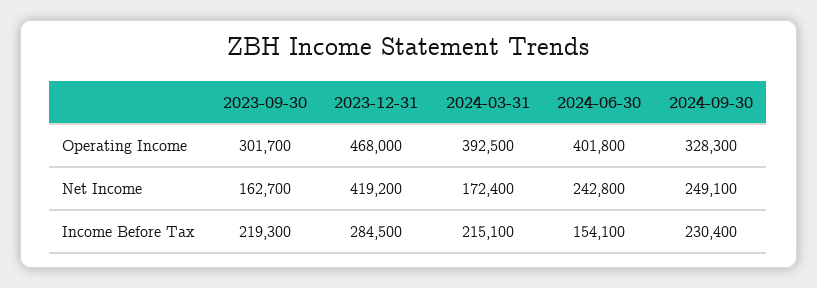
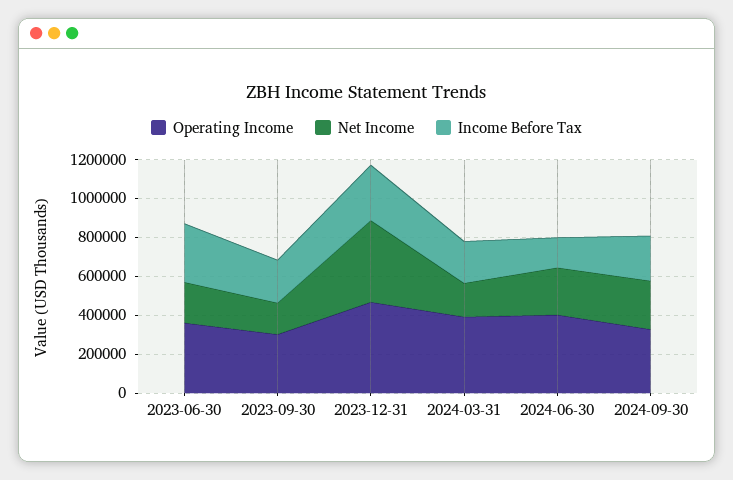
  {
    "Operating Income": {
      "2023-09-30": 301700,
      "2023-12-31": 468000,
      "2024-03-31": 392500,
      "2024-06-30": 401800,
-     "2024-09-30": 328300
+     "2024-09-30": 328300,
+     "2023-06-30": 350000
    },
    "Net Income": {
      "2023-09-30": 162700,
      "2023-12-31": 419200,
      "2024-03-31": 172400,
      "2024-06-30": 242800,
-     "2024-09-30": 249100
+     "2024-09-30": 249100,
+     "2023-06-30": 200000
    },
    "Income Before Tax": {
      "2023-09-30": 219300,
      "2023-12-31": 284500,
      "2024-03-31": 215100,
      "2024-06-30": 154100,
-     "2024-09-30": 230400
+     "2024-09-30": 230400,
+     "2023-06-30": 300000
    }
  }

